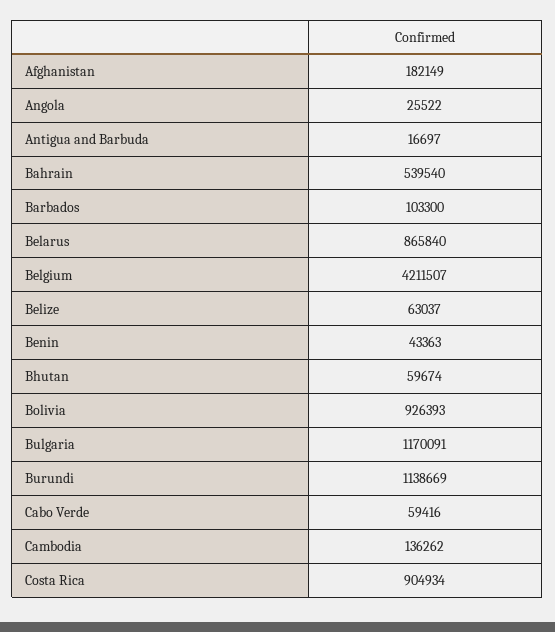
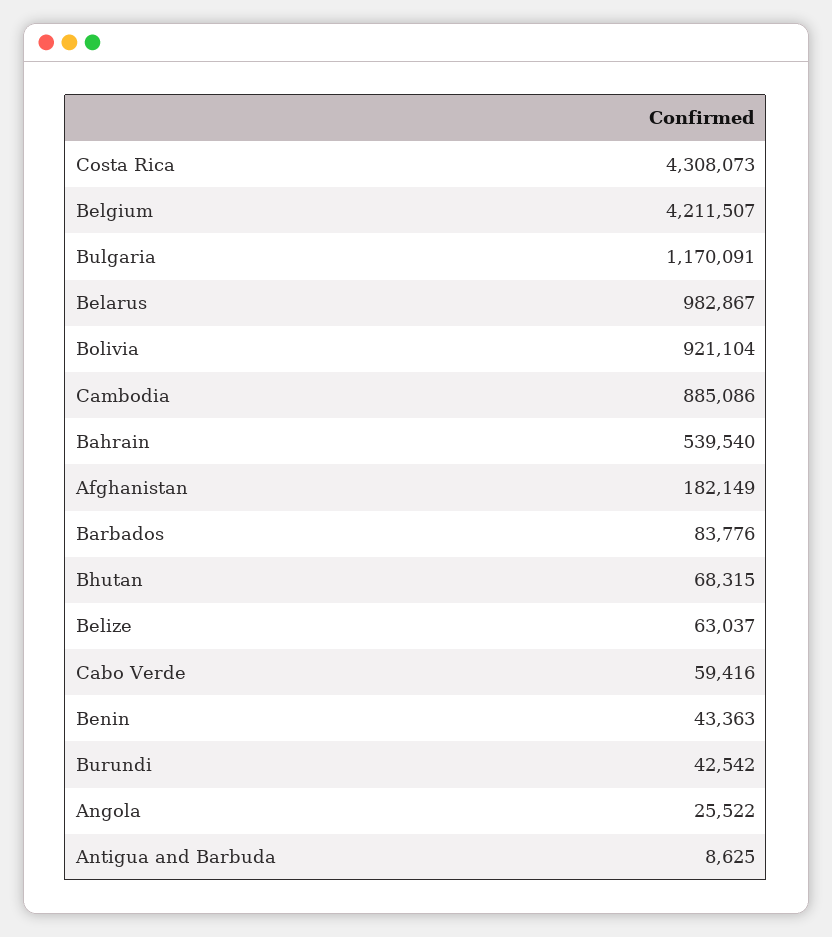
  {
    "Afghanistan": 182149,
    "Angola": 25522,
-   "Antigua and Barbuda": 16697,
+   "Antigua and Barbuda": 8625,
    "Bahrain": 539540,
-   "Barbados": 103300,
+   "Barbados": 83776,
-   "Belarus": 865840,
+   "Belarus": 982867,
    "Belgium": 4211507,
    "Belize": 63037,
    "Benin": 43363,
-   "Bhutan": 59674,
+   "Bhutan": 68315,
-   "Bolivia": 926393,
+   "Bolivia": 921104,
    "Bulgaria": 1170091,
-   "Burundi": 1138669,
+   "Burundi": 42542,
    "Cabo Verde": 59416,
-   "Cambodia": 136262,
+   "Cambodia": 885086,
-   "Costa Rica": 904934
+   "Costa Rica": 4308073
  }

